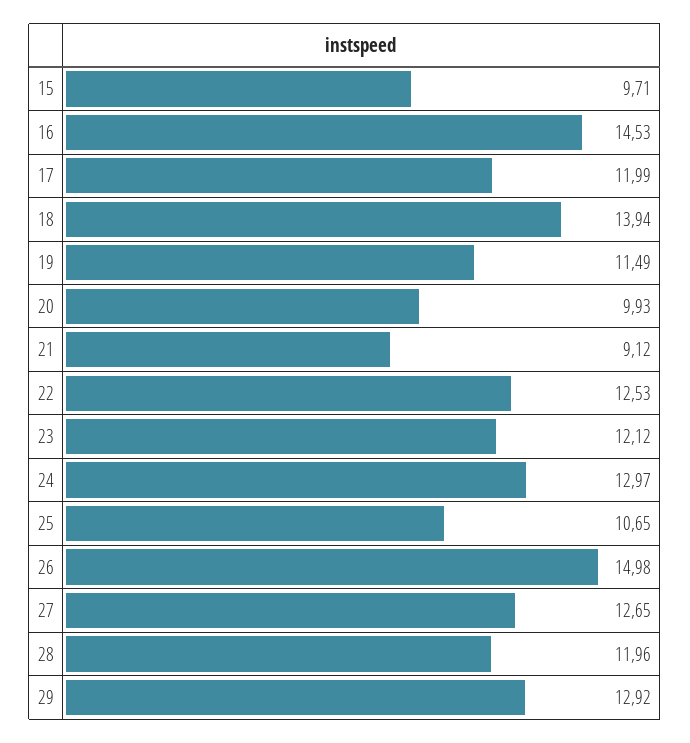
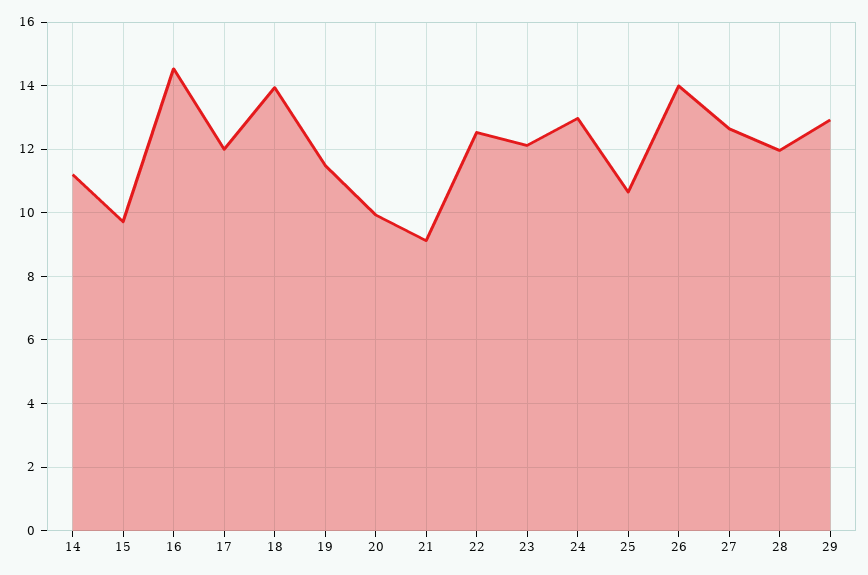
  {
    "15": 9.71,
    "16": 14.53,
    "17": 11.99,
    "18": 13.94,
    "19": 11.49,
    "20": 9.93,
    "21": 9.12,
    "22": 12.53,
    "23": 12.12,
    "24": 12.97,
    "25": 10.65,
-   "26": 14.98,
+   "26": 14,
    "27": 12.65,
    "28": 11.96,
-   "29": 12.92
+   "29": 12.92,
+   "14": 11.2
  }

